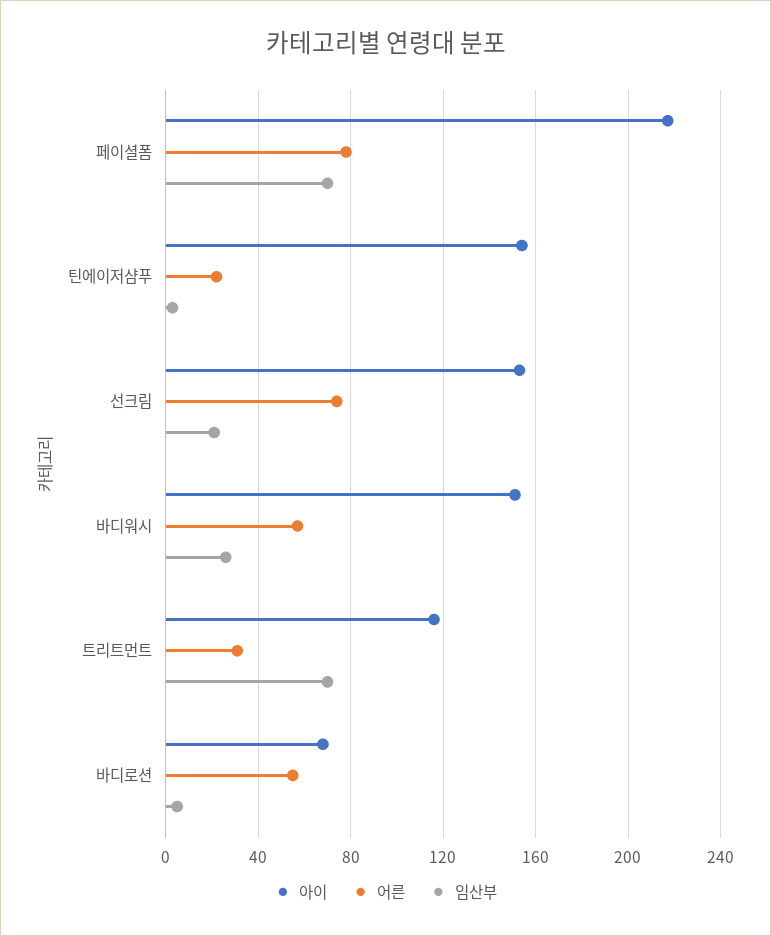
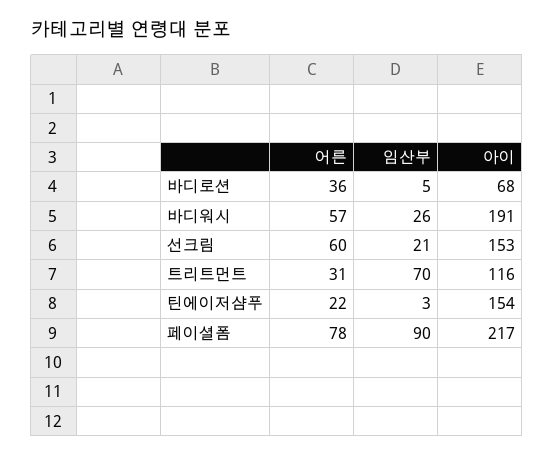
  {
    "아이": {
      "페이셜폼": 217,
      "틴에이저샴푸": 154,
      "선크림": 153,
-     "바디워시": 150,
+     "바디워시": 191,
      "트리트먼트": 116,
      "바디로션": 68
    },
    "어른": {
      "페이셜폼": 78,
      "틴에이저샴푸": 22,
-     "선크림": 75,
+     "선크림": 60,
      "바디워시": 57,
      "트리트먼트": 31,
-     "바디로션": 55
+     "바디로션": 36
    },
    "임산부": {
-     "페이셜폼": 70,
+     "페이셜폼": 90,
      "틴에이저샴푸": 3,
      "선크림": 21,
      "바디워시": 26,
      "트리트먼트": 70,
      "바디로션": 5
    }
  }

